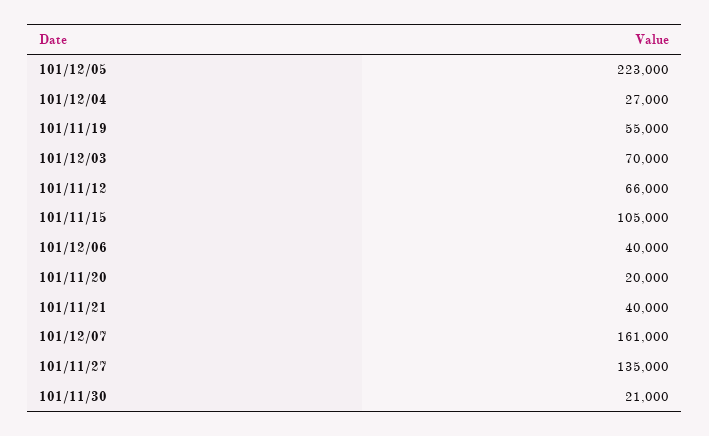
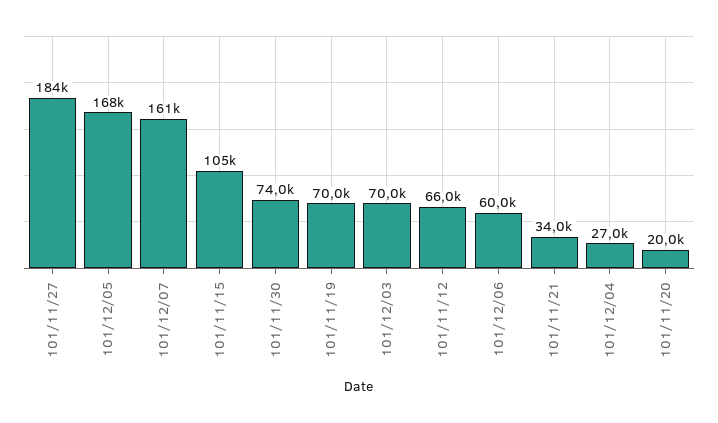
  {
-   "101/12/05": 223000,
+   "101/12/05": 168000,
    "101/12/04": 27000,
-   "101/11/19": 55000,
+   "101/11/19": 70000,
    "101/12/03": 70000,
    "101/11/12": 66000,
    "101/11/15": 105000,
-   "101/12/06": 40000,
+   "101/12/06": 60000,
    "101/11/20": 20000,
-   "101/11/21": 40000,
+   "101/11/21": 34000,
    "101/12/07": 161000,
-   "101/11/27": 135000,
+   "101/11/27": 184000,
-   "101/11/30": 21000
+   "101/11/30": 74000
  }

